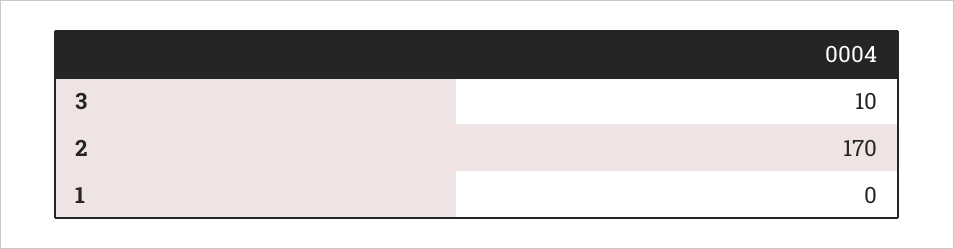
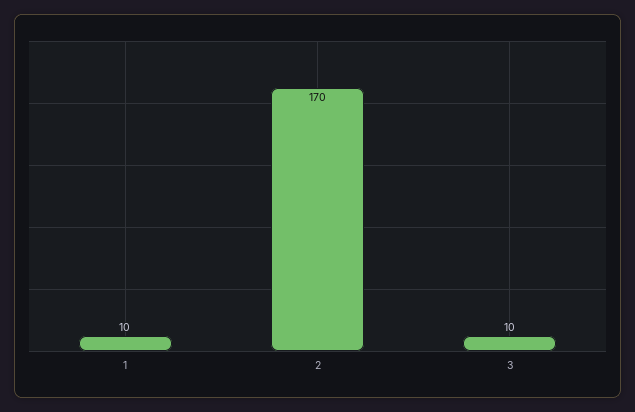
  {
    "3": 10,
    "2": 170,
-   "1": 0
+   "1": 10
  }

